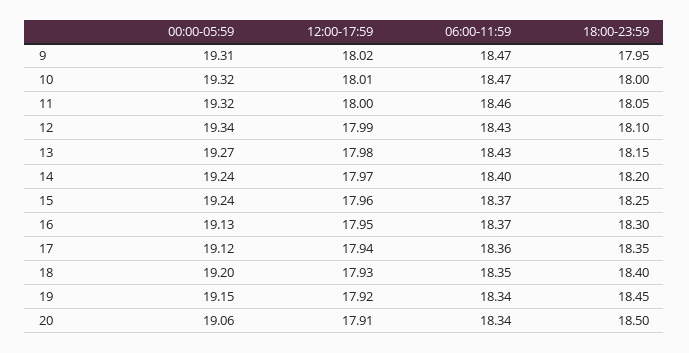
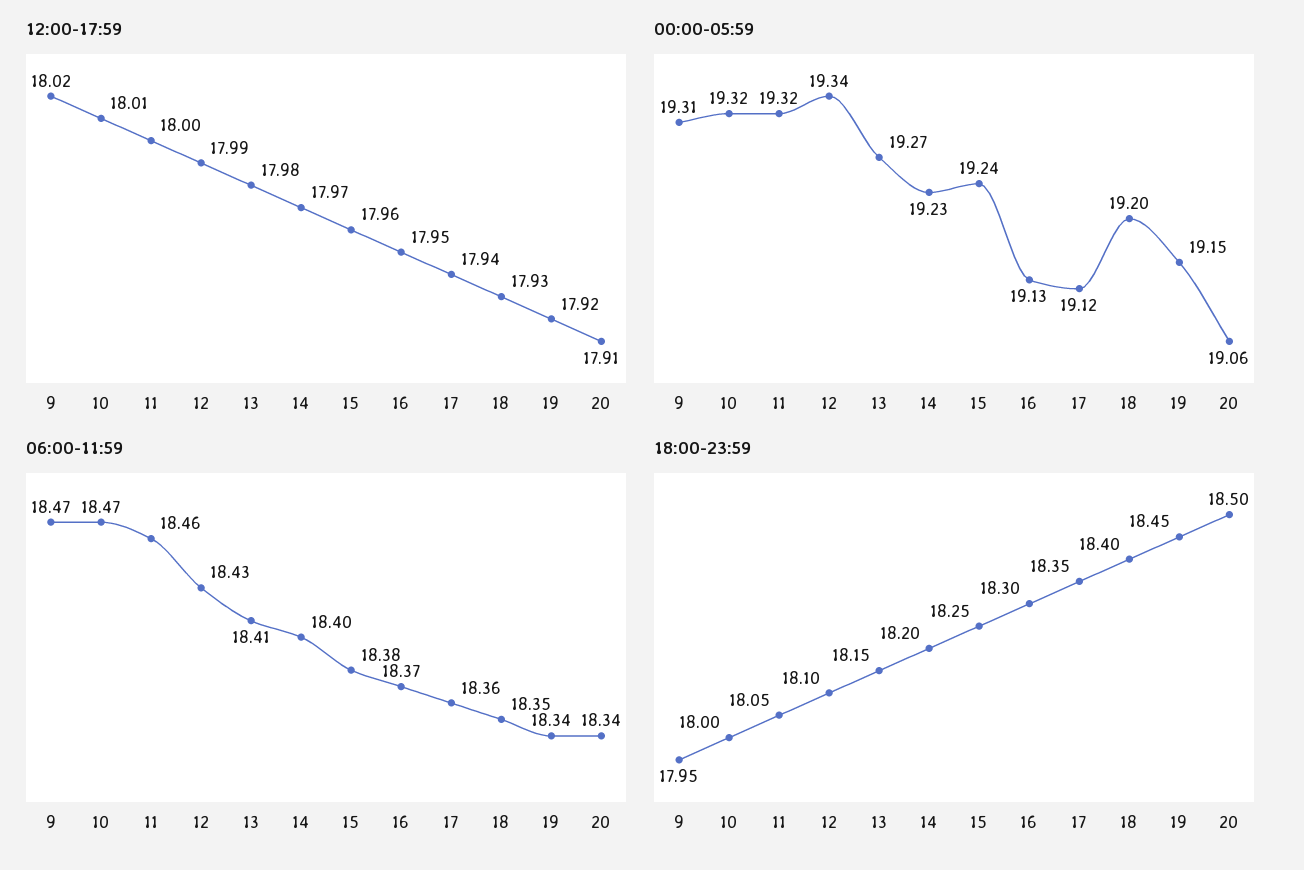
  {
    "00:00-05:59": {
      "9": 19.31,
      "10": 19.32,
      "11": 19.32,
      "12": 19.34,
      "13": 19.27,
-     "14": 19.24,
+     "14": 19.23,
      "15": 19.24,
      "16": 19.13,
      "17": 19.12,
      "18": 19.2,
      "19": 19.15,
      "20": 19.06
    },
    "12:00-17:59": {
      "9": 18.02,
      "10": 18.01,
      "11": 18,
      "12": 17.99,
      "13": 17.98,
      "14": 17.97,
      "15": 17.96,
      "16": 17.95,
      "17": 17.94,
      "18": 17.93,
      "19": 17.92,
      "20": 17.91
    },
    "06:00-11:59": {
      "9": 18.47,
      "10": 18.47,
      "11": 18.46,
      "12": 18.43,
-     "13": 18.43,
+     "13": 18.41,
      "14": 18.4,
-     "15": 18.37,
+     "15": 18.38,
      "16": 18.37,
      "17": 18.36,
      "18": 18.35,
      "19": 18.34,
      "20": 18.34
    },
    "18:00-23:59": {
      "9": 17.95,
      "10": 18,
      "11": 18.05,
      "12": 18.1,
      "13": 18.15,
      "14": 18.2,
      "15": 18.25,
      "16": 18.3,
      "17": 18.35,
      "18": 18.4,
      "19": 18.45,
      "20": 18.5
    }
  }

